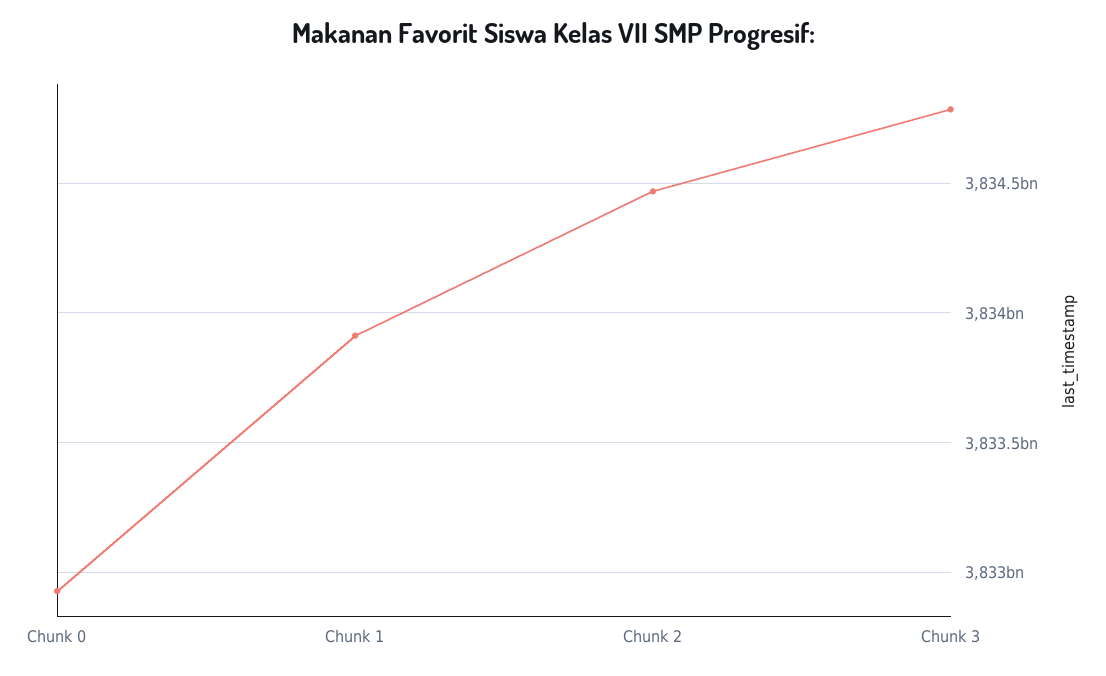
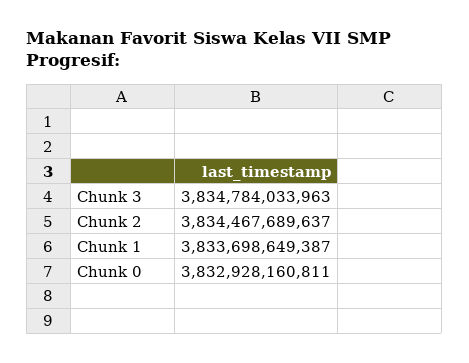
  {
    "Chunk 0": 3832928160811,
-   "Chunk 1": 3833900000000,
+   "Chunk 1": 3833698649387,
    "Chunk 2": 3834467689637,
    "Chunk 3": 3834784033963
  }

